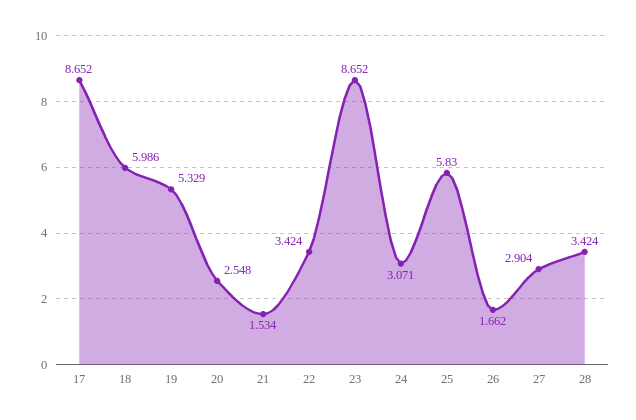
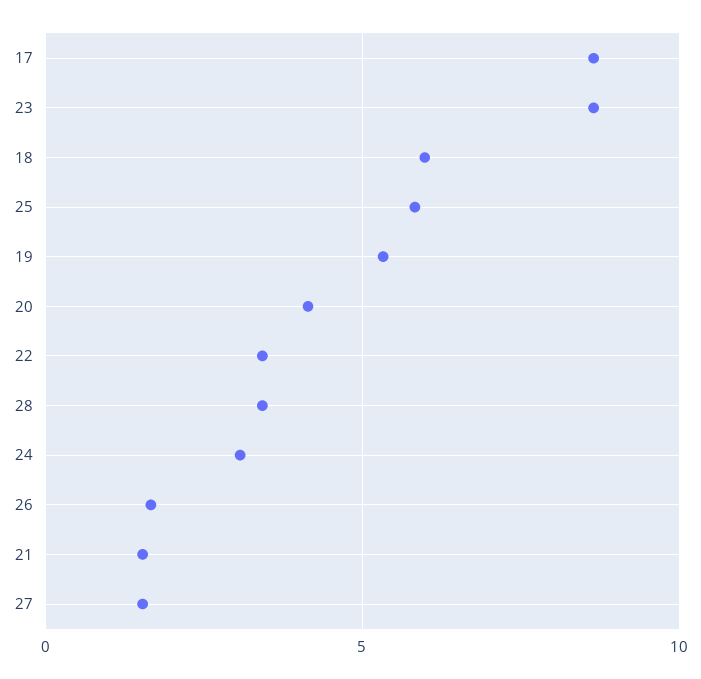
  {
    "17": 8.652,
    "18": 5.986,
    "19": 5.329,
-   "20": 2.548,
+   "20": 4,
    "21": 1.534,
    "22": 3.424,
    "23": 8.652,
    "24": 3.071,
    "25": 5.83,
    "26": 1.662,
-   "27": 2.904,
+   "27": 1.5,
    "28": 3.424
  }

